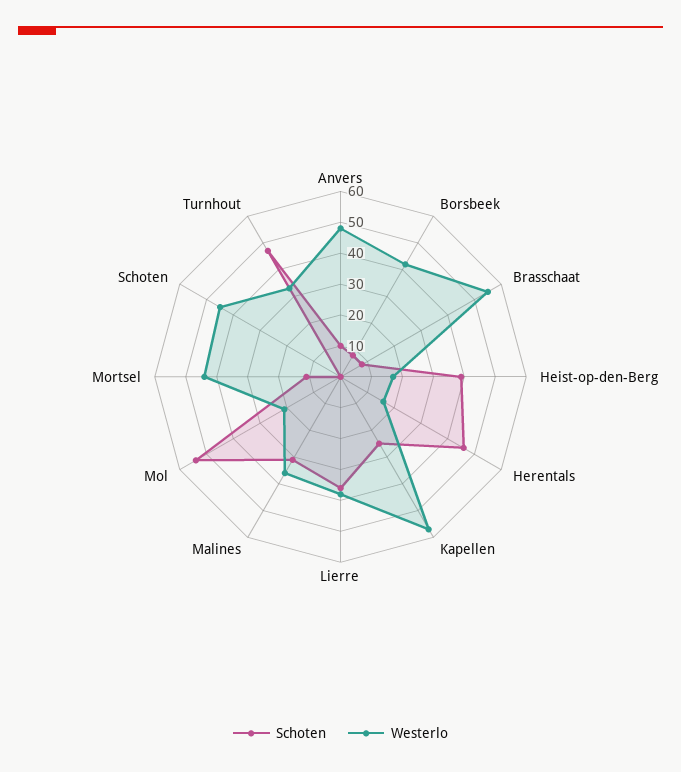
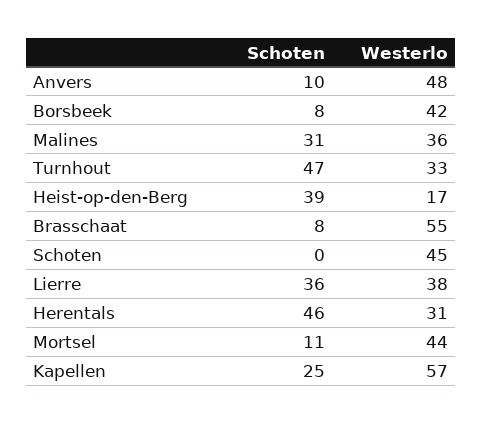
  {
    "Schoten": {
      "Anvers": 10,
      "Borsbeek": 8,
      "Brasschaat": 8,
      "Heist-op-den-Berg": 39,
      "Herentals": 46,
      "Kapellen": 25,
      "Lierre": 36,
      "Malines": 31,
-     "Mol": 55,
      "Mortsel": 11,
      "Schoten": 0,
      "Turnhout": 47
    },
    "Westerlo": {
      "Anvers": 48,
      "Borsbeek": 42,
      "Brasschaat": 55,
      "Heist-op-den-Berg": 17,
-     "Herentals": 15,
+     "Herentals": 31,
      "Kapellen": 57,
      "Lierre": 38,
      "Malines": 36,
-     "Mol": 20,
      "Mortsel": 44,
      "Schoten": 45,
      "Turnhout": 33
    }
  }

